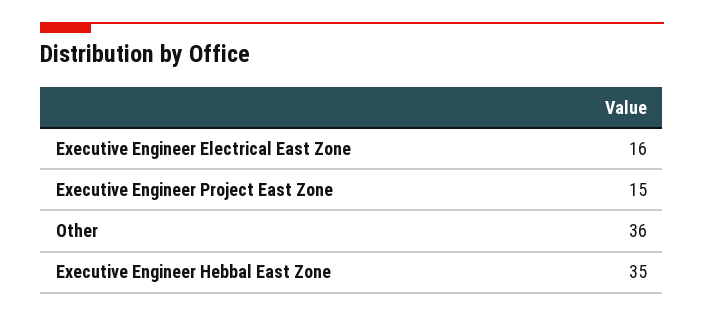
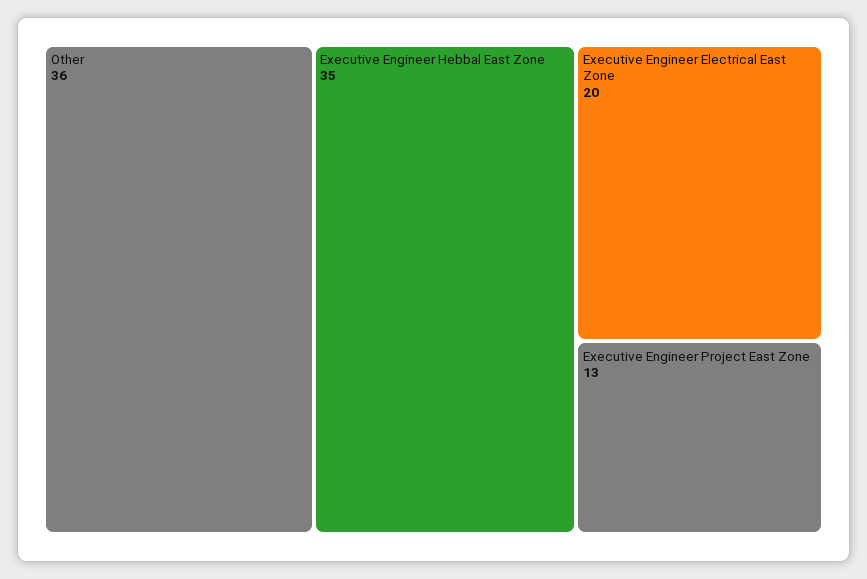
  {
-   "Executive Engineer Electrical East Zone": 16,
+   "Executive Engineer Electrical East Zone": 20,
-   "Executive Engineer Project East Zone": 15,
+   "Executive Engineer Project East Zone": 13,
    "Other": 36,
    "Executive Engineer Hebbal East Zone": 35
  }

